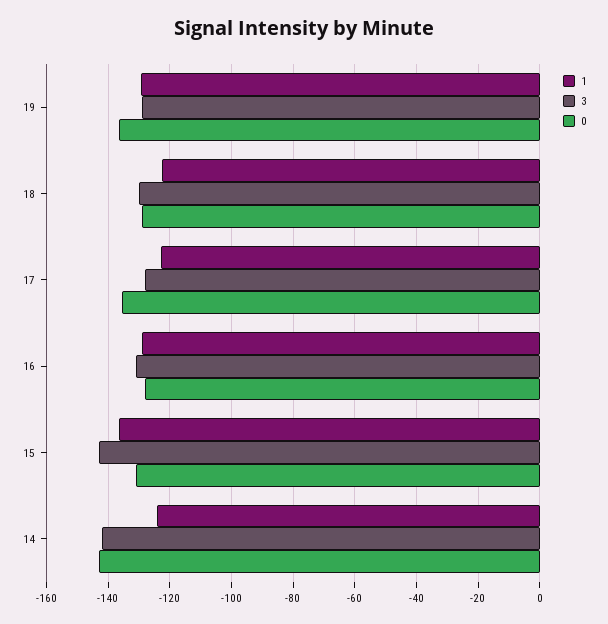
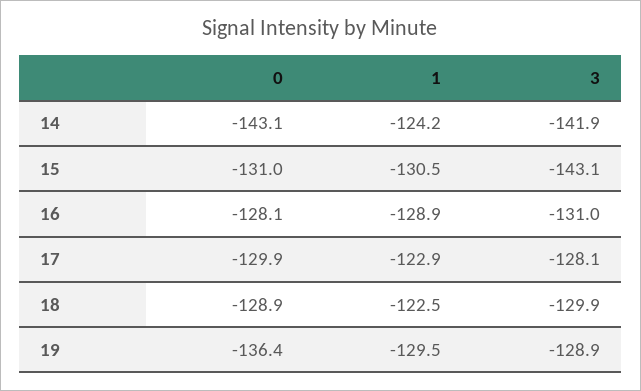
  {
    "1": {
      "19": -129.5,
      "18": -122.5,
      "17": -122.9,
      "16": -128.9,
-     "15": -136,
+     "15": -130.5,
      "14": -124.2
    },
    "3": {
      "19": -128.9,
      "18": -129.9,
      "17": -128.1,
      "16": -131,
      "15": -143.1,
      "14": -141.9
    },
    "0": {
      "19": -136.4,
      "18": -128.9,
-     "17": -136,
+     "17": -129.9,
      "16": -128.1,
      "15": -131,
      "14": -143.1
    }
  }

